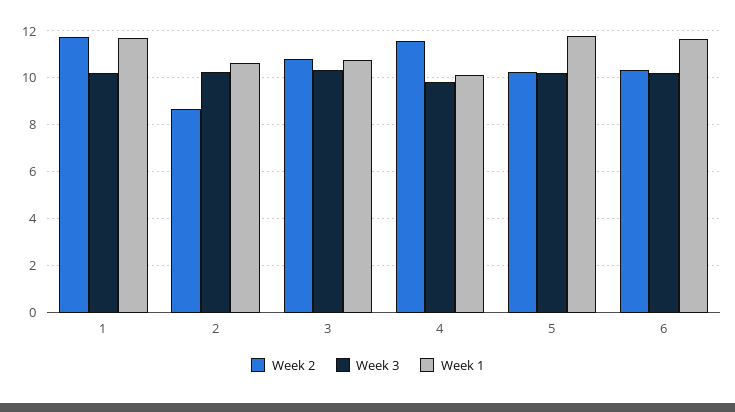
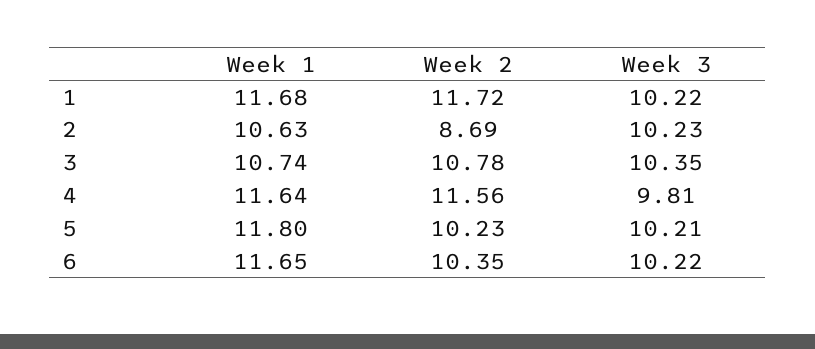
  {
    "Week 2": {
      "1": 11.72,
      "2": 8.69,
      "3": 10.78,
      "4": 11.56,
      "5": 10.23,
      "6": 10.35
    },
    "Week 3": {
      "1": 10.22,
      "2": 10.23,
      "3": 10.35,
      "4": 9.81,
      "5": 10.21,
      "6": 10.22
    },
    "Week 1": {
      "1": 11.68,
      "2": 10.63,
      "3": 10.74,
-     "4": 10,
+     "4": 11.64,
      "5": 11.8,
      "6": 11.65
    }
  }

